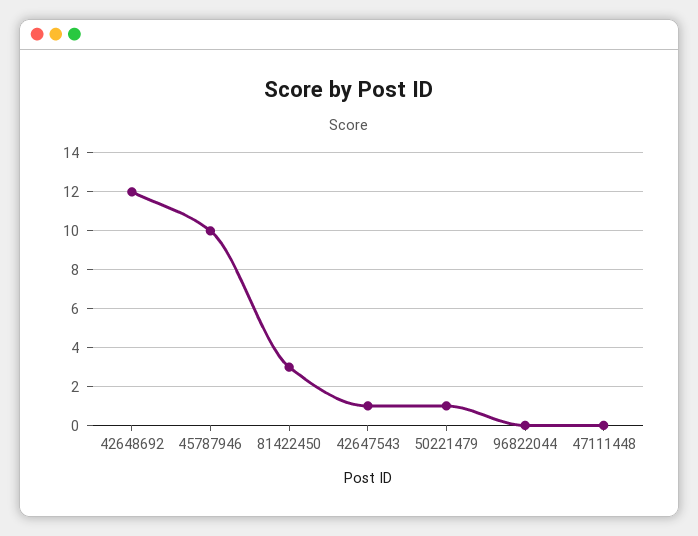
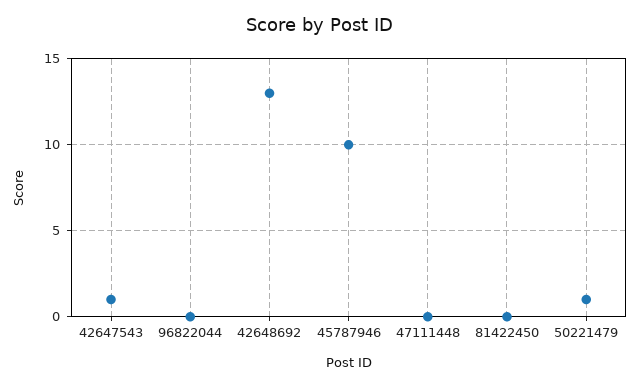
  {
-   "42648692": 12,
+   "42648692": 13,
    "45787946": 10,
-   "81422450": 3,
+   "81422450": 0,
    "42647543": 1,
    "50221479": 1,
    "96822044": 0,
    "47111448": 0
  }

